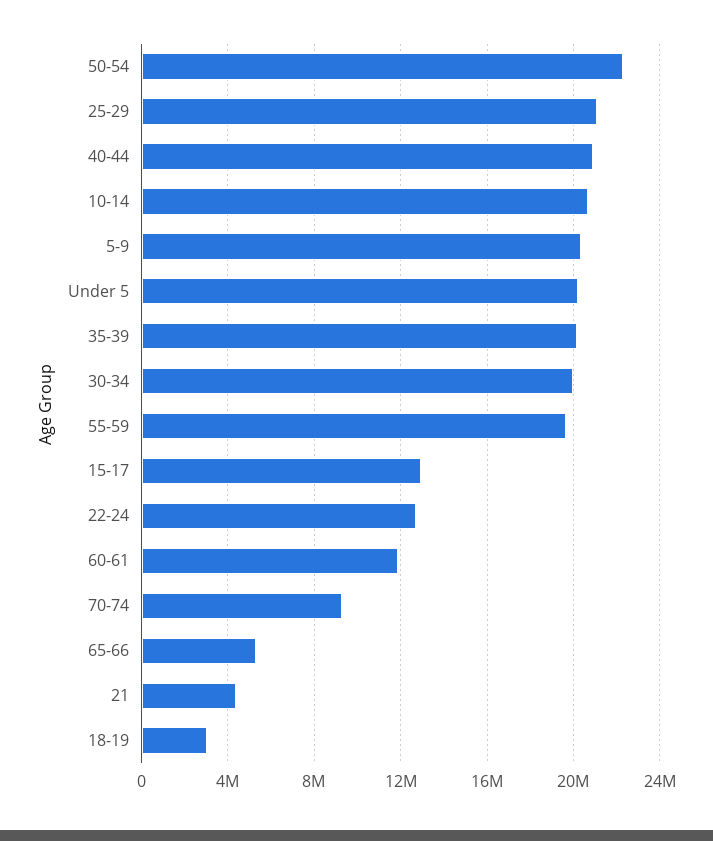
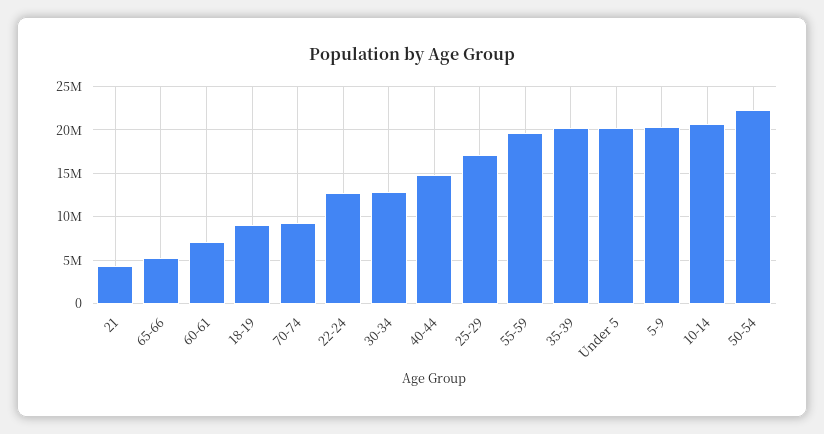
  {
    "50-54": 22500000,
-   "25-29": 21000000,
+   "25-29": 17000000,
-   "40-44": 21000000,
+   "40-44": 15000000,
    "10-14": 20500000,
    "5-9": 20500000,
    "Under 5": 20000000,
    "35-39": 20000000,
-   "30-34": 20000000,
+   "30-34": 13000000,
    "55-59": 19500000,
-   "15-17": 13000000,
    "22-24": 12500000,
-   "60-61": 12000000,
+   "60-61": 7000000,
    "70-74": 9500000,
    "65-66": 5500000,
    "21": 4500000,
-   "18-19": 3000000
+   "18-19": 9000000
  }

